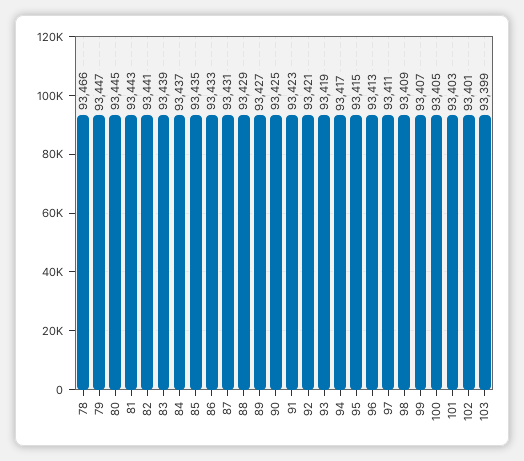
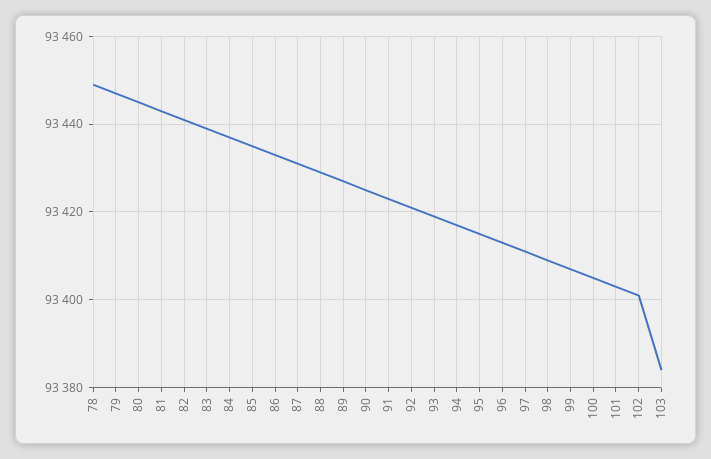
  {
-   "78": 93466,
+   "78": 93450,
    "79": 93447,
    "80": 93445,
    "81": 93443,
    "82": 93441,
    "83": 93439,
    "84": 93437,
    "85": 93435,
    "86": 93433,
    "87": 93431,
    "88": 93429,
    "89": 93427,
    "90": 93425,
    "91": 93423,
    "92": 93421,
    "93": 93419,
    "94": 93417,
    "95": 93415,
    "96": 93413,
    "97": 93411,
    "98": 93409,
    "99": 93407,
    "100": 93405,
    "101": 93403,
    "102": 93401,
-   "103": 93399
+   "103": 93385
  }

